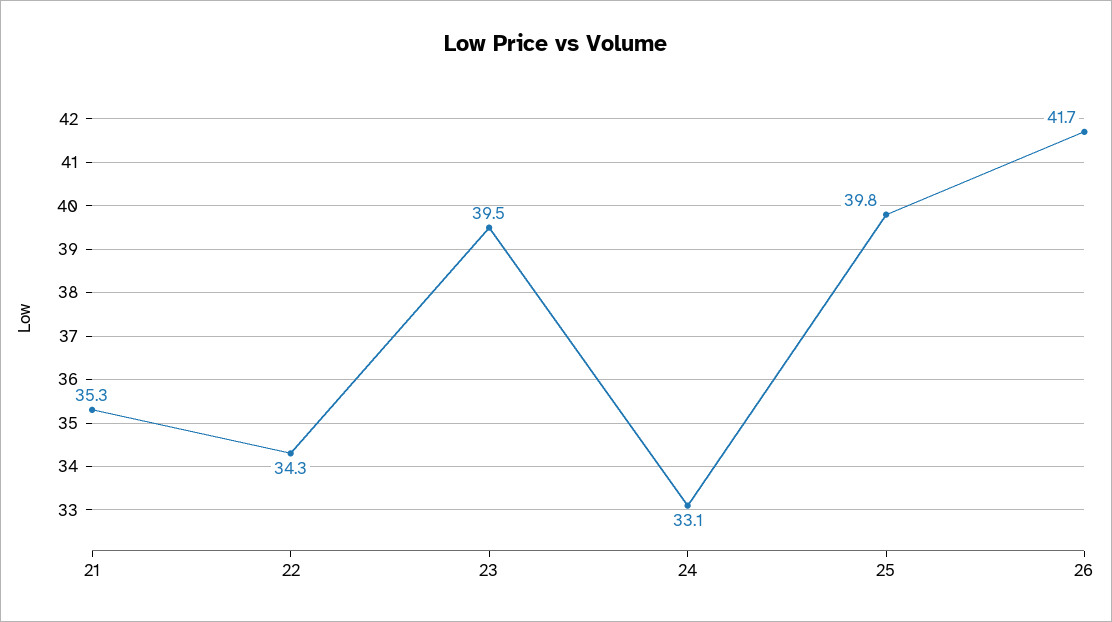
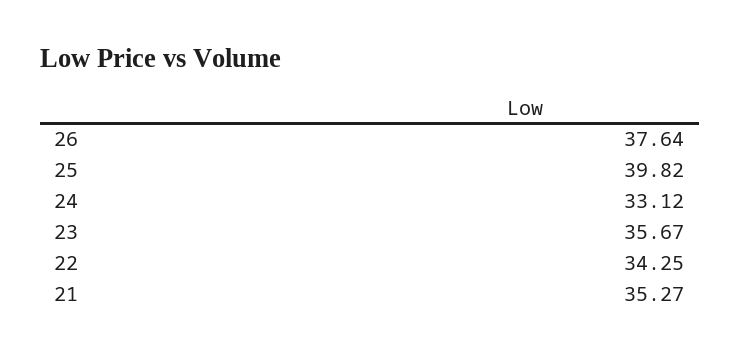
  {
    "21": 35.27,
    "22": 34.25,
-   "23": 39.5,
+   "23": 35.67,
    "24": 33.12,
    "25": 39.82,
-   "26": 41.7
+   "26": 37.64
  }

